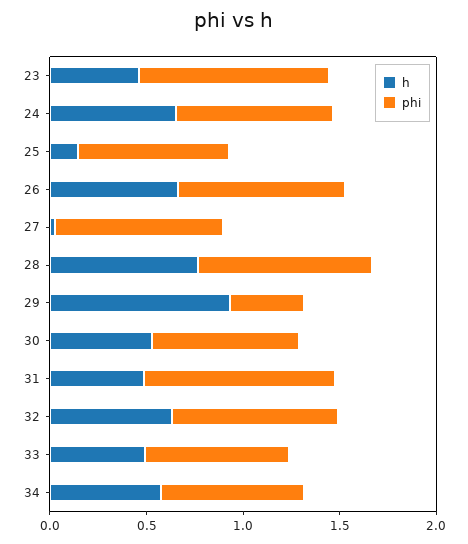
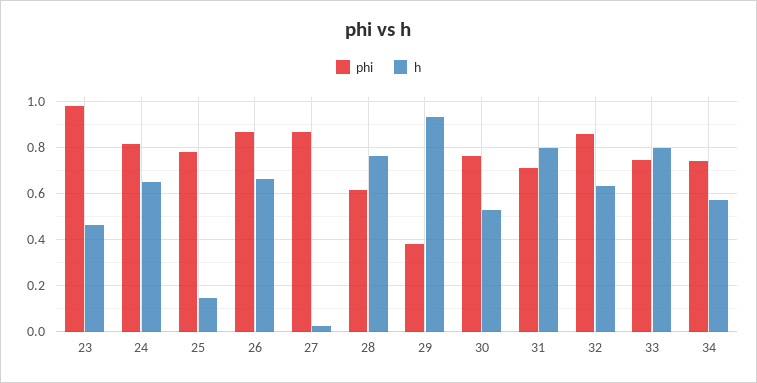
  {
    "h": {
      "23": 0.45,
      "24": 0.65,
      "25": 0.15,
      "26": 0.65,
      "27": 0.05,
      "28": 0.75,
      "29": 0.95,
      "30": 0.55,
-     "31": 0.5,
+     "31": 0.8,
      "32": 0.65,
-     "33": 0.5,
+     "33": 0.8,
      "34": 0.55
    },
    "phi": {
      "23": 1,
      "24": 0.8,
      "25": 0.8,
      "26": 0.85,
      "27": 0.85,
-     "28": 0.9,
+     "28": 0.6,
      "29": 0.4,
      "30": 0.75,
-     "31": 1,
+     "31": 0.7,
      "32": 0.85,
      "33": 0.75,
      "34": 0.75
    }
  }

